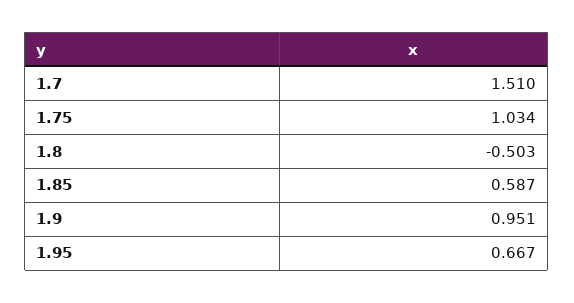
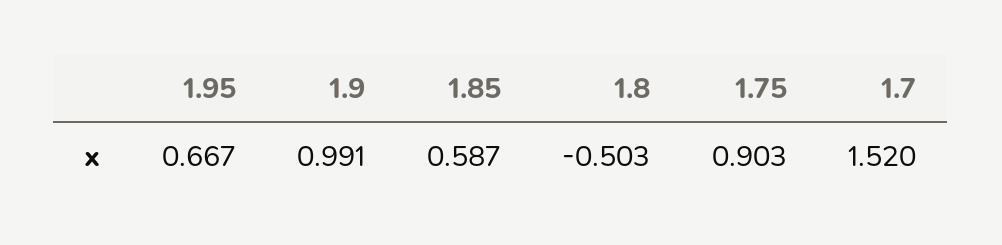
  {
-   "1.7": 1.51,
+   "1.7": 1.52,
-   "1.75": 1.034,
+   "1.75": 0.903,
    "1.8": -0.503,
    "1.85": 0.587,
-   "1.9": 0.951,
+   "1.9": 0.991,
    "1.95": 0.667
  }

